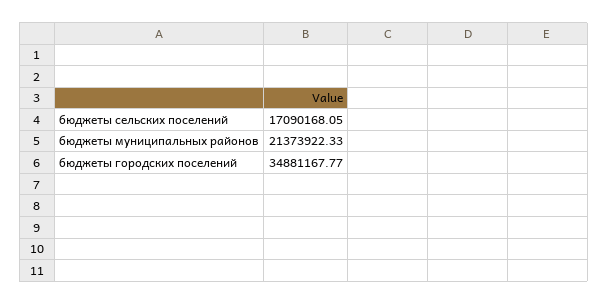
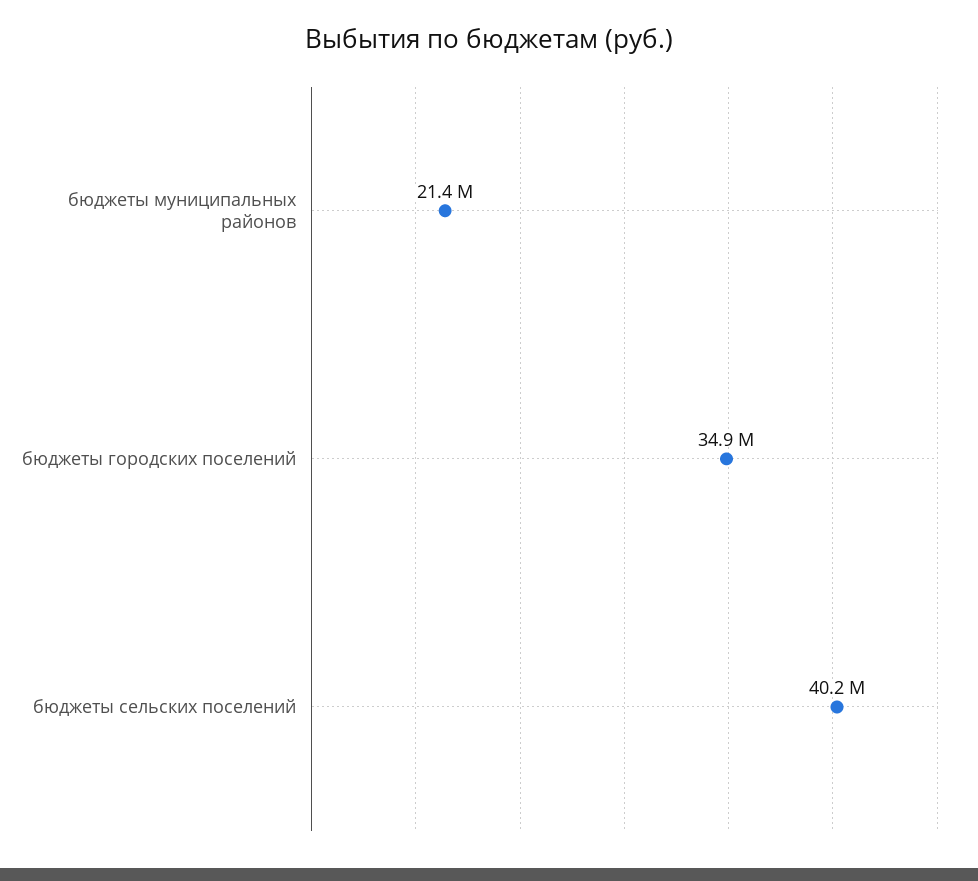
  {
-   "бюджеты сельских поселений": 17090168.05,
+   "бюджеты сельских поселений": 40200000,
    "бюджеты муниципальных районов": 21373922.33,
    "бюджеты городских поселений": 34881167.77
  }

